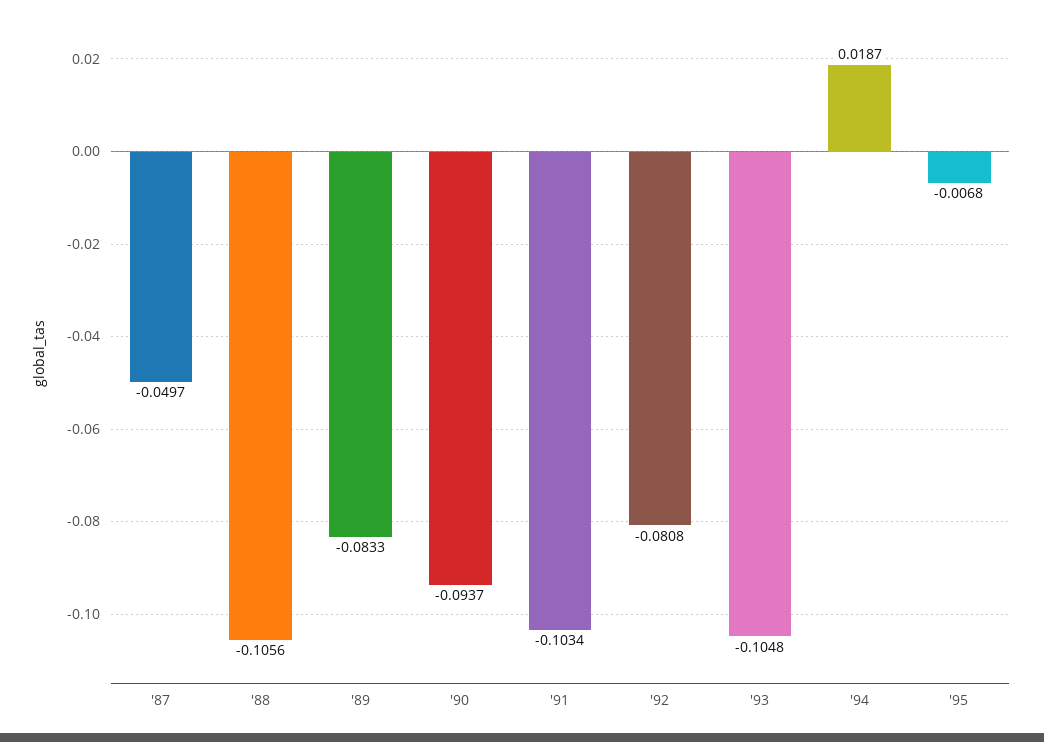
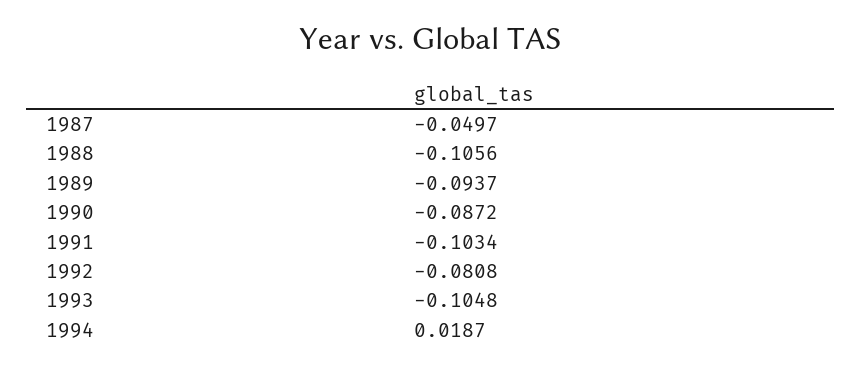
  {
    "'87": -0.0497,
    "'88": -0.1056,
-   "'89": -0.0833,
+   "'89": -0.0937,
-   "'90": -0.0937,
+   "'90": -0.0872,
    "'91": -0.1034,
    "'92": -0.0808,
    "'93": -0.1048,
-   "'94": 0.0187,
+   "'94": 0.0187
-   "'95": -0.0068
  }

